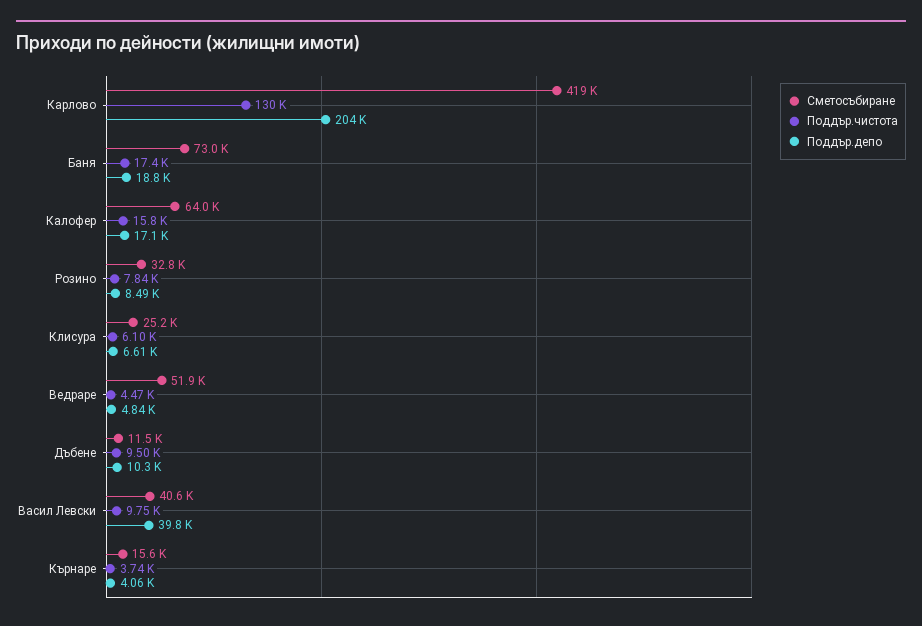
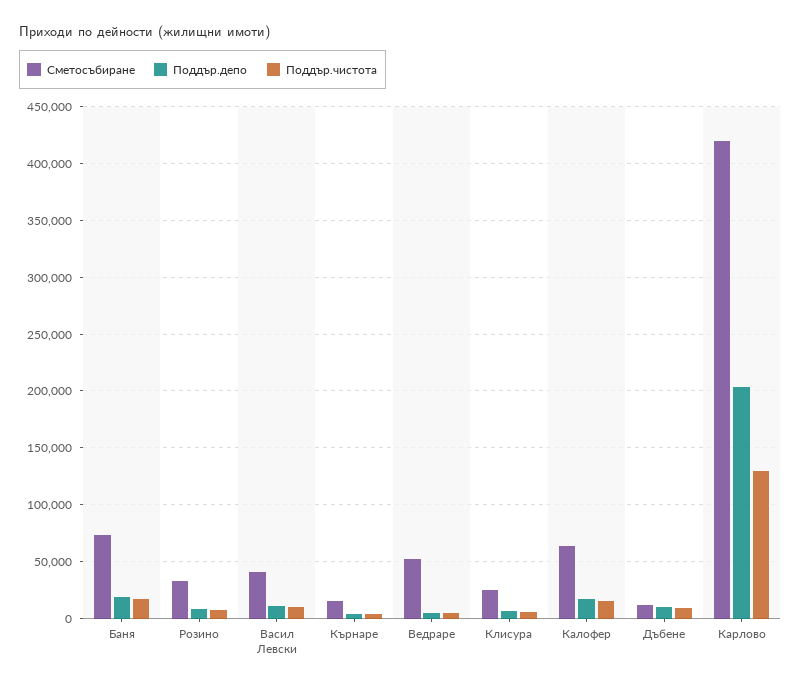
  {
    "Сметосъбиране": {
      "Карлово": 419000,
      "Баня": 73000,
      "Калофер": 64000,
      "Розино": 32800,
      "Клисура": 25200,
      "Ведраре": 51900,
      "Дъбене": 11500,
      "Васил Левски": 40600,
      "Кърнаре": 15600
    },
    "Поддър.чистота": {
      "Карлово": 130000,
      "Баня": 17400,
      "Калофер": 15800,
      "Розино": 7840,
      "Клисура": 6100,
      "Ведраре": 4470,
      "Дъбене": 9500,
      "Васил Левски": 9750,
      "Кърнаре": 3740
    },
    "Поддър.депо": {
      "Карлово": 204000,
      "Баня": 18800,
      "Калофер": 17100,
      "Розино": 8490,
      "Клисура": 6610,
      "Ведраре": 4840,
      "Дъбене": 10300,
-     "Васил Левски": 39800,
+     "Васил Левски": 10000,
      "Кърнаре": 4060
    }
  }

